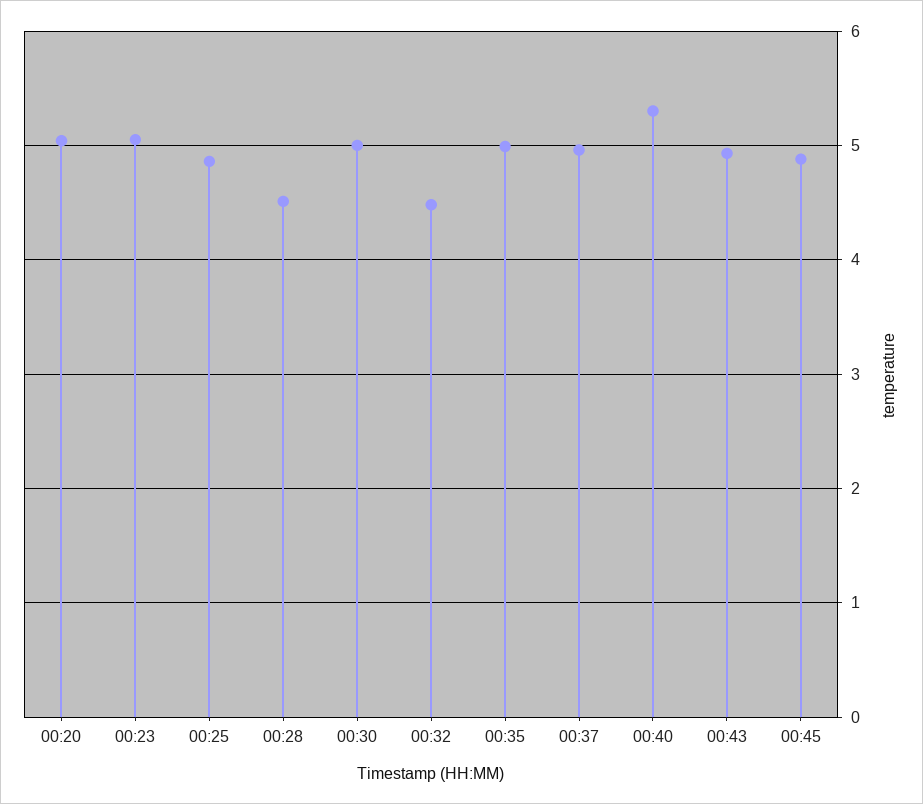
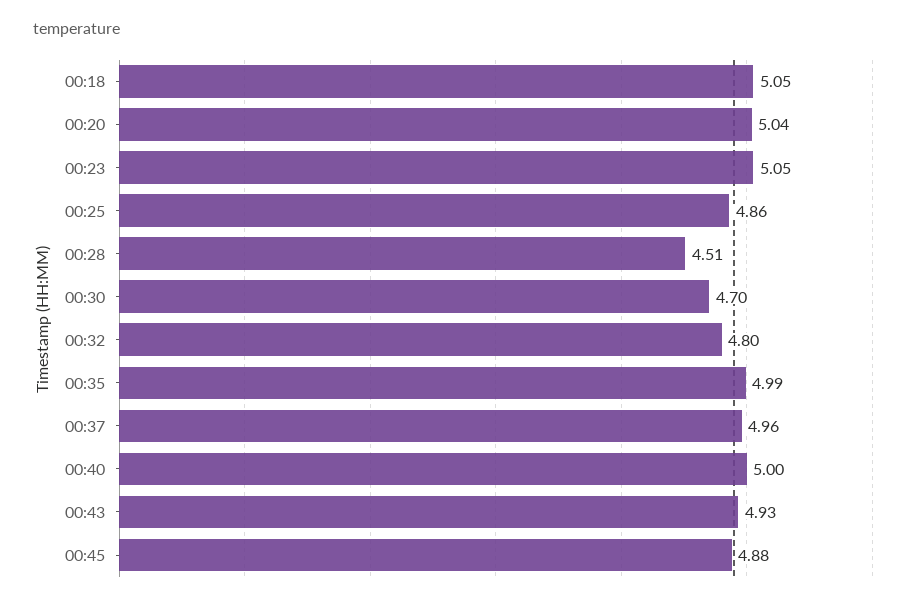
  {
    "00:20": 5.04,
    "00:23": 5.05,
    "00:25": 4.86,
    "00:28": 4.51,
-   "00:30": 5,
+   "00:30": 4.7,
-   "00:32": 4.5,
+   "00:32": 4.8,
    "00:35": 4.99,
    "00:37": 4.96,
-   "00:40": 5.3,
+   "00:40": 5,
    "00:43": 4.93,
-   "00:45": 4.88
+   "00:45": 4.88,
+   "00:18": 5.05
  }

